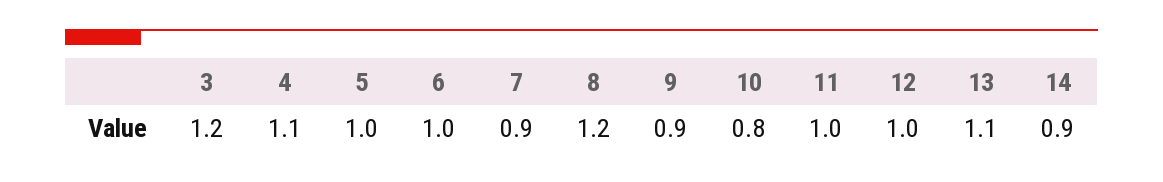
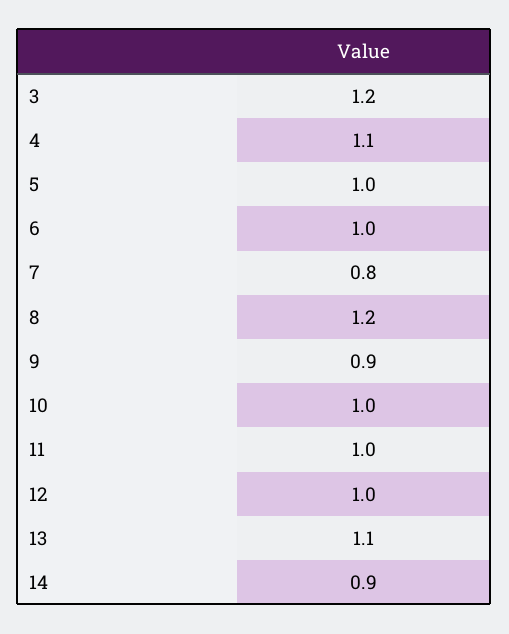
  {
    "3": 1.2,
    "4": 1.1,
    "5": 1,
    "6": 1,
-   "7": 0.9,
+   "7": 0.8,
    "8": 1.2,
    "9": 0.9,
-   "10": 0.8,
+   "10": 1,
    "11": 1,
    "12": 1,
    "13": 1.1,
    "14": 0.9
  }

